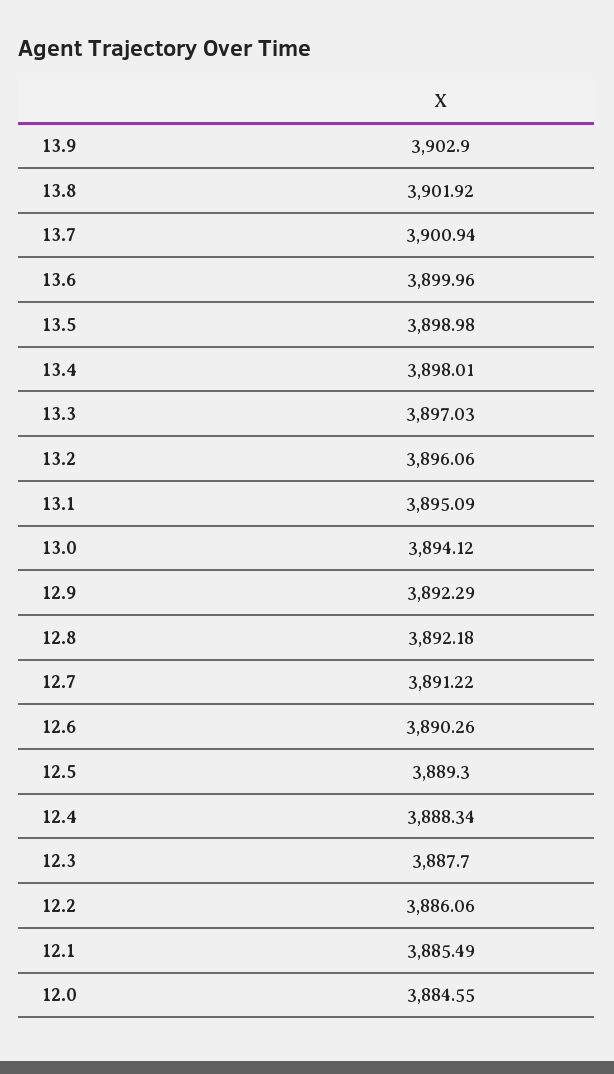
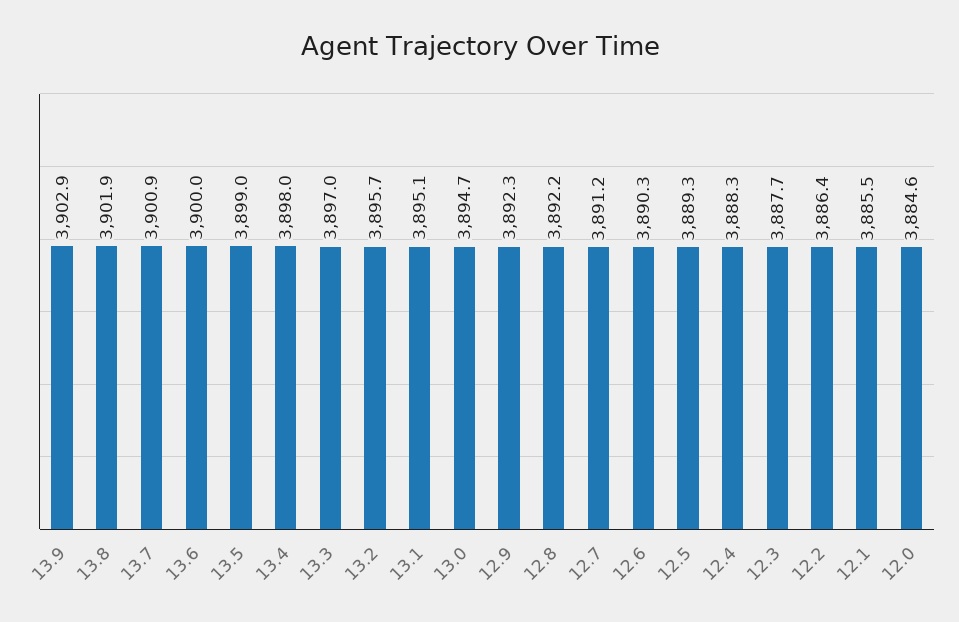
  {
    "13.9": 3902.9,
    "13.8": 3901.92,
    "13.7": 3900.94,
    "13.6": 3899.96,
    "13.5": 3898.98,
    "13.4": 3898.01,
    "13.3": 3897.03,
-   "13.2": 3896.06,
+   "13.2": 3895.7,
    "13.1": 3895.09,
-   "13.0": 3894.12,
+   "13.0": 3894.7,
    "12.9": 3892.29,
    "12.8": 3892.18,
    "12.7": 3891.22,
    "12.6": 3890.26,
    "12.5": 3889.3,
    "12.4": 3888.34,
    "12.3": 3887.7,
-   "12.2": 3886.06,
+   "12.2": 3886.4,
    "12.1": 3885.49,
    "12.0": 3884.55
  }

